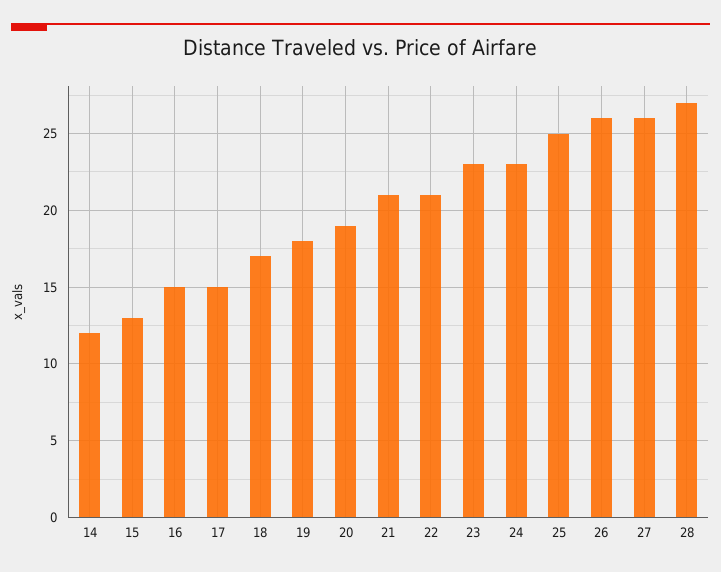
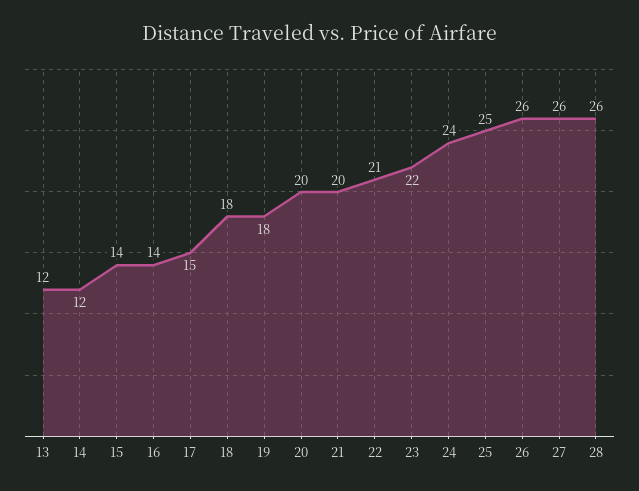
  {
    "14": 12,
-   "15": 13,
+   "15": 14,
-   "16": 15,
+   "16": 14,
    "17": 15,
-   "18": 17,
+   "18": 18,
    "19": 18,
-   "20": 19,
+   "20": 20,
-   "21": 21,
+   "21": 20,
    "22": 21,
-   "23": 23,
+   "23": 22,
-   "24": 23,
+   "24": 24,
    "25": 25,
    "26": 26,
    "27": 26,
-   "28": 27
+   "28": 26,
+   "13": 12
  }

